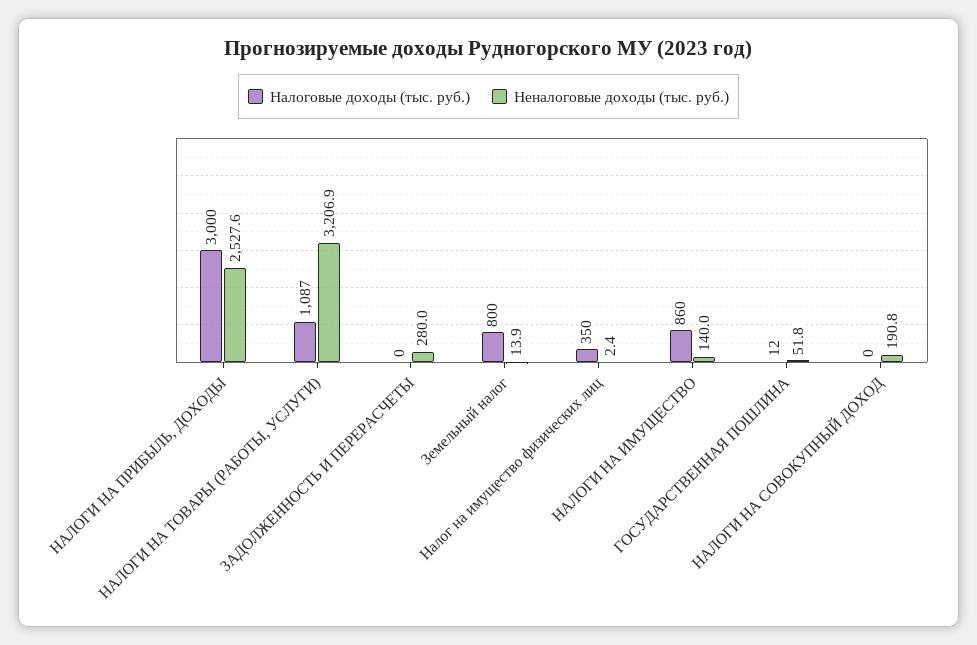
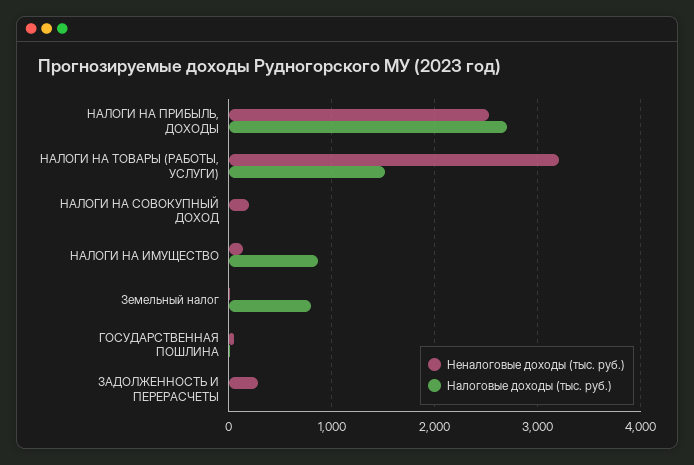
  {
    "Налоговые доходы (тыс. руб.)": {
-     "НАЛОГИ НА ПРИБЫЛЬ, ДОХОДЫ": 3000,
+     "НАЛОГИ НА ПРИБЫЛЬ, ДОХОДЫ": 2700,
-     "НАЛОГИ НА ТОВАРЫ (РАБОТЫ, УСЛУГИ)": 1087,
+     "НАЛОГИ НА ТОВАРЫ (РАБОТЫ, УСЛУГИ)": 1500,
      "ЗАДОЛЖЕННОСТЬ И ПЕРЕРАСЧЕТЫ": 0,
      "Земельный налог": 800,
-     "Налог на имущество физических лиц": 350,
      "НАЛОГИ НА ИМУЩЕСТВО": 860,
      "ГОСУДАРСТВЕННАЯ ПОШЛИНА": 12,
      "НАЛОГИ НА СОВОКУПНЫЙ ДОХОД": 0
    },
    "Неналоговые доходы (тыс. руб.)": {
      "НАЛОГИ НА ПРИБЫЛЬ, ДОХОДЫ": 2527.6,
      "НАЛОГИ НА ТОВАРЫ (РАБОТЫ, УСЛУГИ)": 3206.9,
      "ЗАДОЛЖЕННОСТЬ И ПЕРЕРАСЧЕТЫ": 280,
      "Земельный налог": 13.9,
-     "Налог на имущество физических лиц": 2.4,
      "НАЛОГИ НА ИМУЩЕСТВО": 140,
      "ГОСУДАРСТВЕННАЯ ПОШЛИНА": 51.8,
      "НАЛОГИ НА СОВОКУПНЫЙ ДОХОД": 190.8
    }
  }

